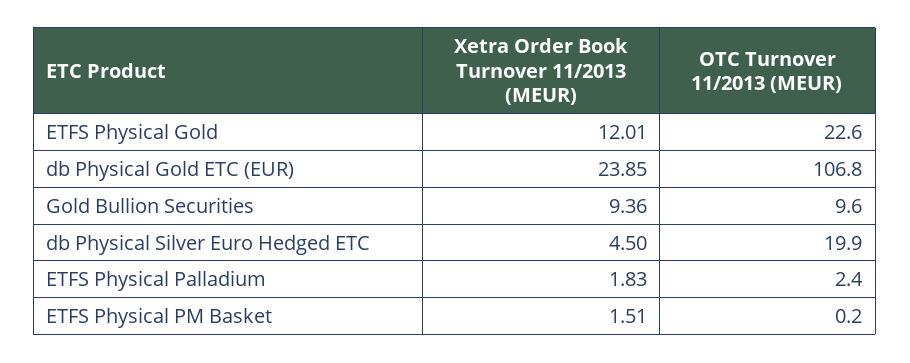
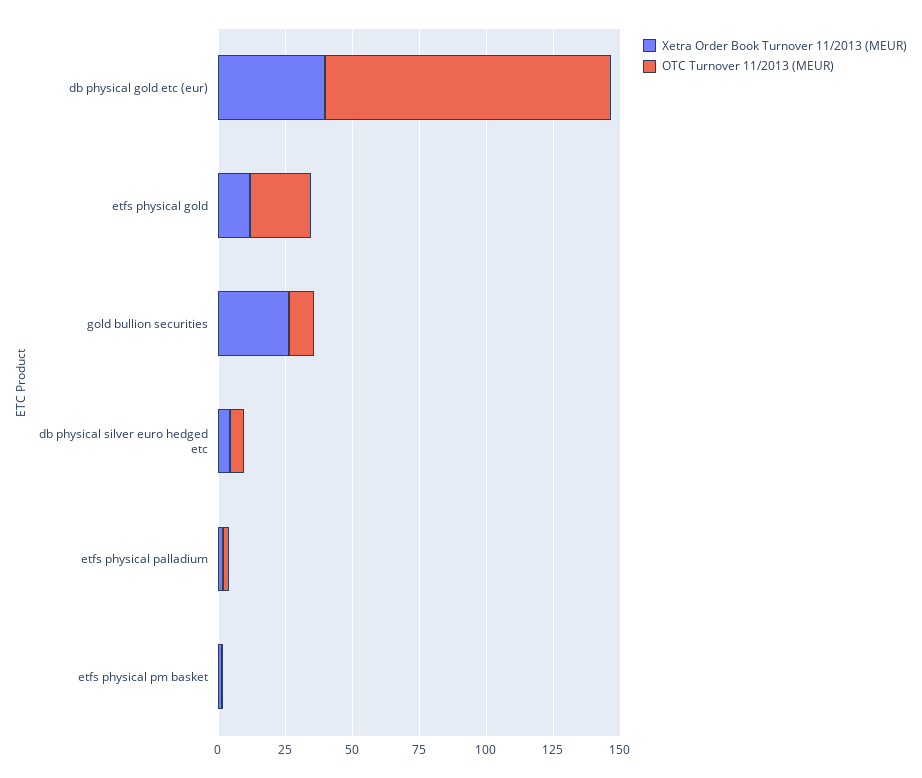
  {
    "Xetra Order Book Turnover 11/2013 (MEUR)": {
      "ETFS Physical Gold": 12.01,
-     "db Physical Gold ETC (EUR)": 23.85,
+     "db Physical Gold ETC (EUR)": 40,
-     "Gold Bullion Securities": 9.36,
+     "Gold Bullion Securities": 25,
      "db Physical Silver Euro Hedged ETC": 4.5,
      "ETFS Physical Palladium": 1.83,
      "ETFS Physical PM Basket": 1.51
    },
    "OTC Turnover 11/2013 (MEUR)": {
      "ETFS Physical Gold": 22.6,
      "db Physical Gold ETC (EUR)": 106.8,
      "Gold Bullion Securities": 9.6,
-     "db Physical Silver Euro Hedged ETC": 19.9,
+     "db Physical Silver Euro Hedged ETC": 5,
      "ETFS Physical Palladium": 2.4,
      "ETFS Physical PM Basket": 0.2
    }
  }

